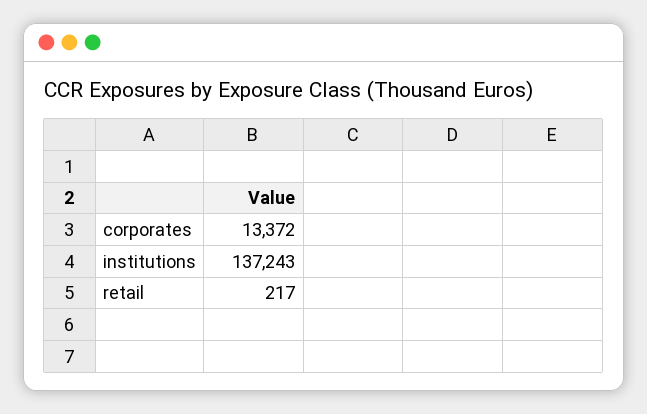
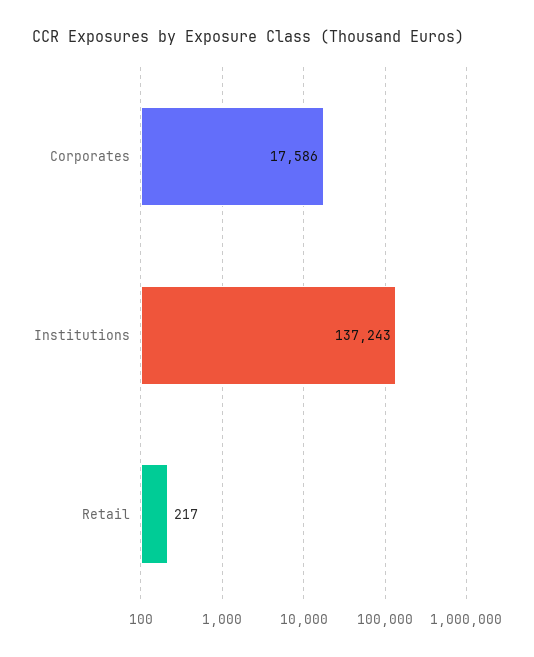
  {
-   "corporates": 13372,
+   "corporates": 17586,
    "institutions": 137243,
    "retail": 217
  }

